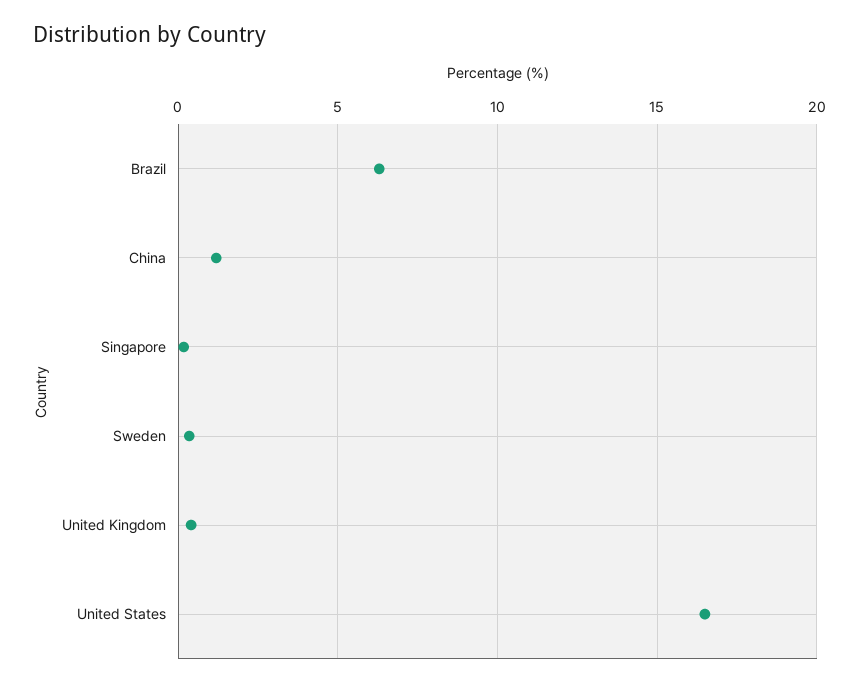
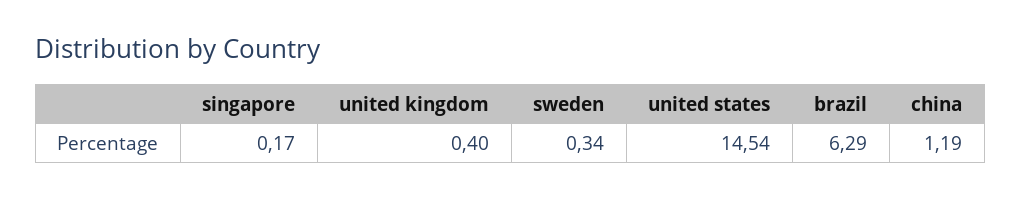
  {
    "Brazil": 6.29,
    "China": 1.19,
    "Singapore": 0.17,
    "Sweden": 0.34,
    "United Kingdom": 0.4,
-   "United States": 16.5
+   "United States": 14.54
  }

